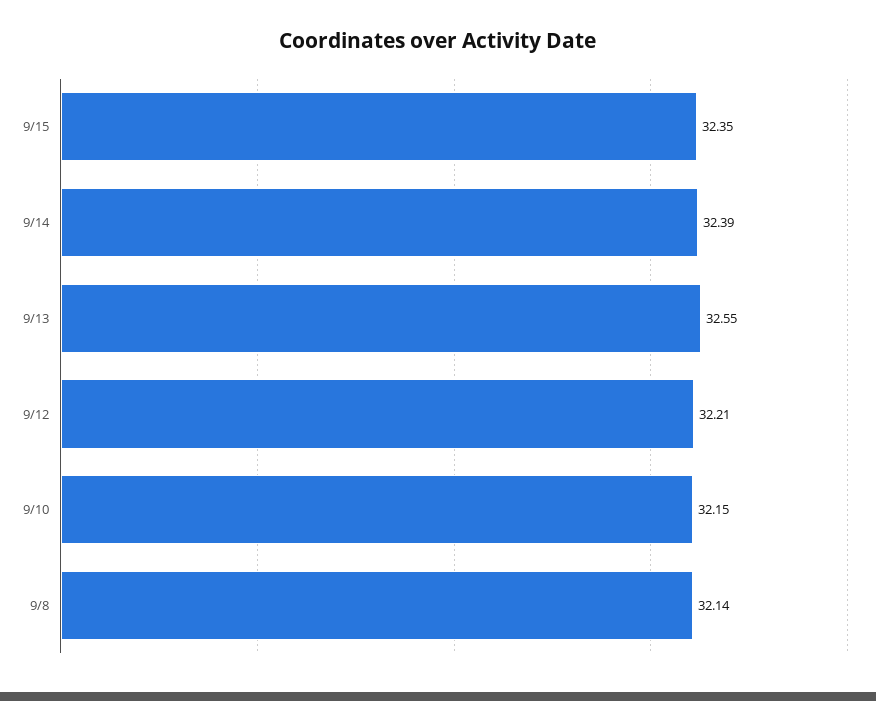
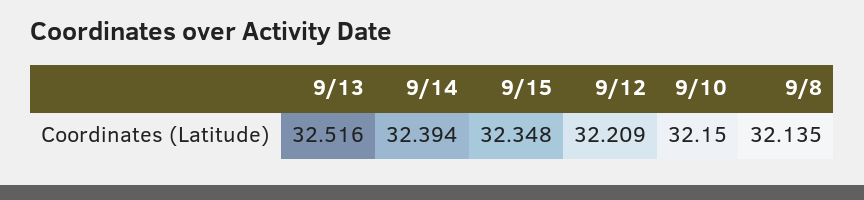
  {
    "9/15": 32.348,
    "9/14": 32.394,
-   "9/13": 32.55,
+   "9/13": 32.516,
    "9/12": 32.209,
    "9/10": 32.15,
    "9/8": 32.135
  }

